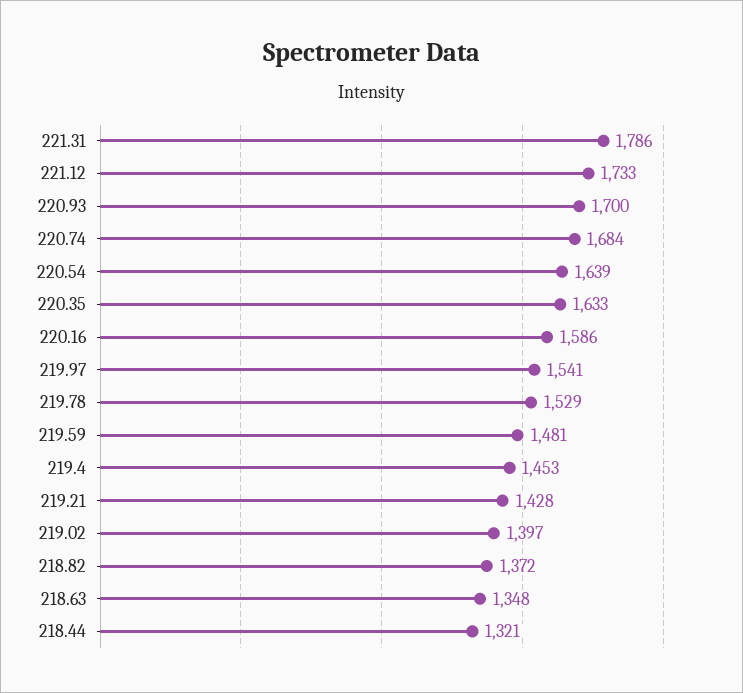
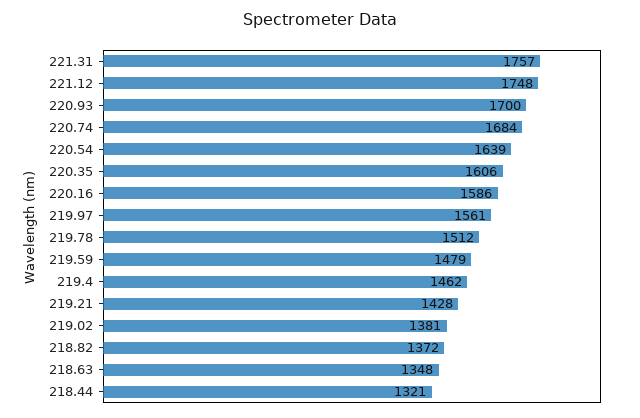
  {
-   "221.31": 1786,
+   "221.31": 1757,
-   "221.12": 1733,
+   "221.12": 1748,
    "220.93": 1700,
    "220.74": 1684,
    "220.54": 1639,
-   "220.35": 1633,
+   "220.35": 1606,
    "220.16": 1586,
-   "219.97": 1541,
+   "219.97": 1561,
-   "219.78": 1529,
+   "219.78": 1512,
-   "219.59": 1481,
+   "219.59": 1479,
-   "219.4": 1453,
+   "219.4": 1462,
    "219.21": 1428,
-   "219.02": 1397,
+   "219.02": 1381,
    "218.82": 1372,
    "218.63": 1348,
    "218.44": 1321
  }

